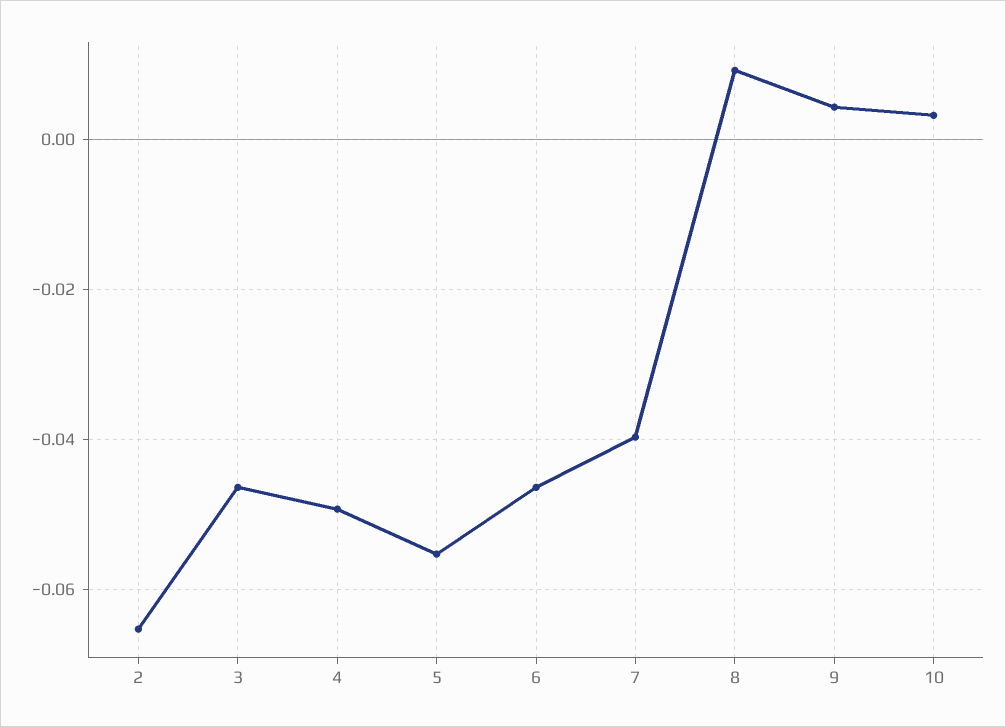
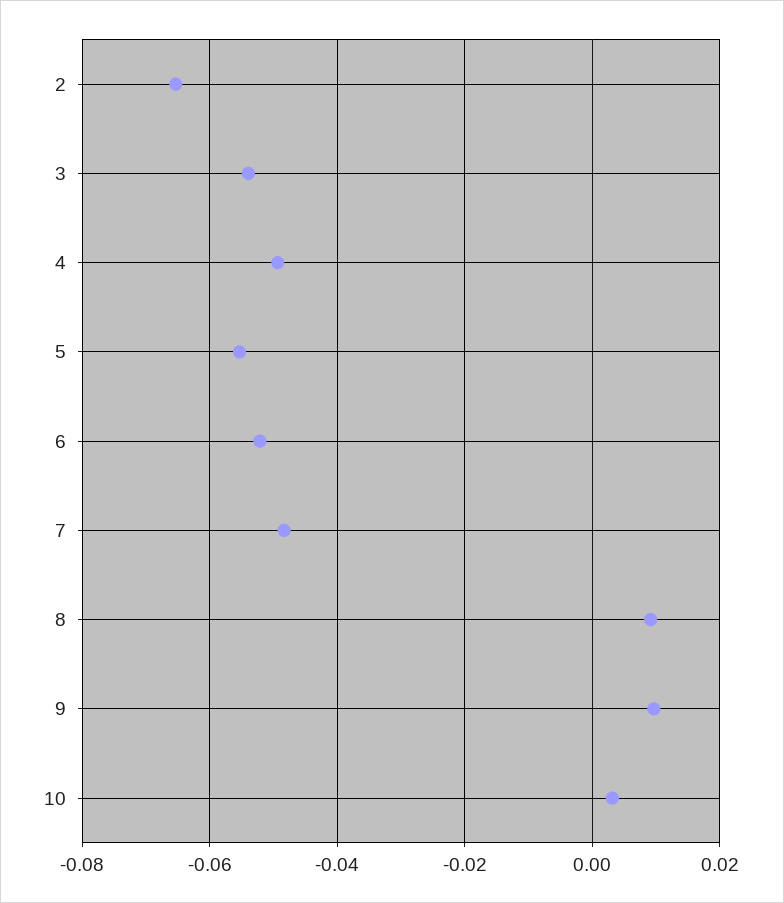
  {
    "2": -0.066,
-   "3": -0.046,
+   "3": -0.054,
    "4": -0.05,
    "5": -0.056,
-   "6": -0.046,
+   "6": -0.052,
-   "7": -0.04,
+   "7": -0.048,
    "8": 0.01,
-   "9": 0.004,
+   "9": 0.01,
    "10": 0.004
  }

